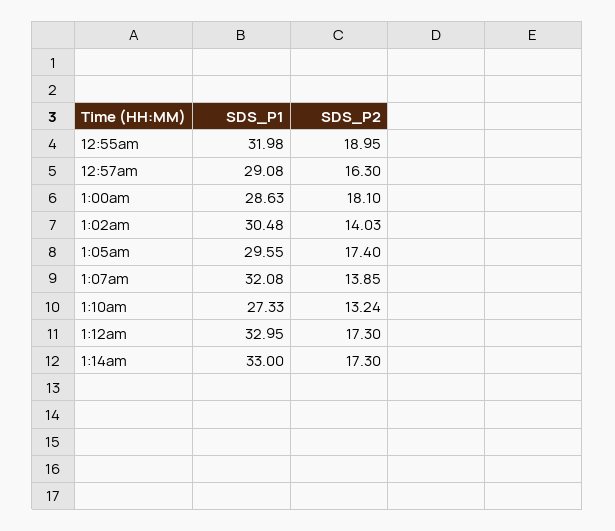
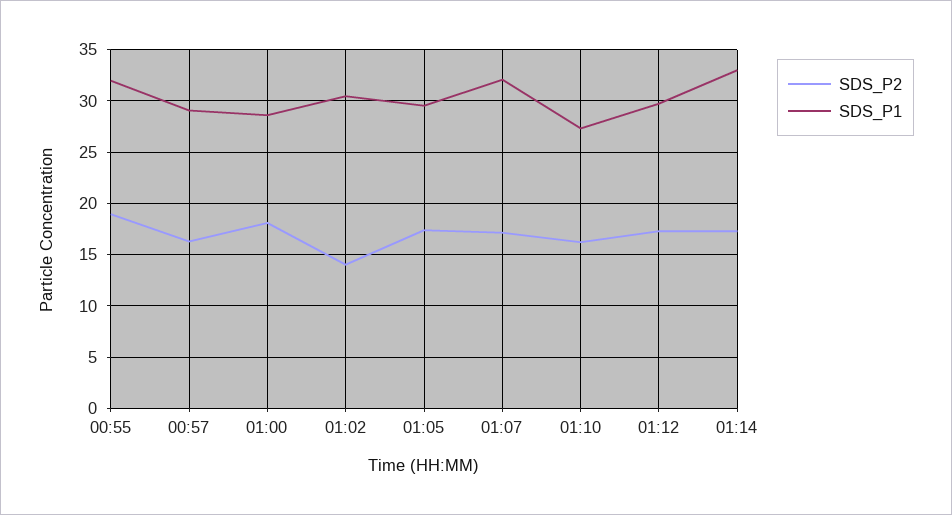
  {
    "SDS_P1": {
      "12:55am": 31.98,
      "12:57am": 29.08,
      "1:00am": 28.63,
      "1:02am": 30.48,
      "1:05am": 29.55,
      "1:07am": 32.08,
      "1:10am": 27.33,
-     "1:12am": 32.95,
+     "1:12am": 30,
      "1:14am": 33
    },
    "SDS_P2": {
      "12:55am": 18.95,
      "12:57am": 16.3,
      "1:00am": 18.1,
      "1:02am": 14.03,
      "1:05am": 17.4,
-     "1:07am": 13.85,
+     "1:07am": 17,
-     "1:10am": 13.24,
+     "1:10am": 16,
      "1:12am": 17.3,
      "1:14am": 17.3
    }
  }

